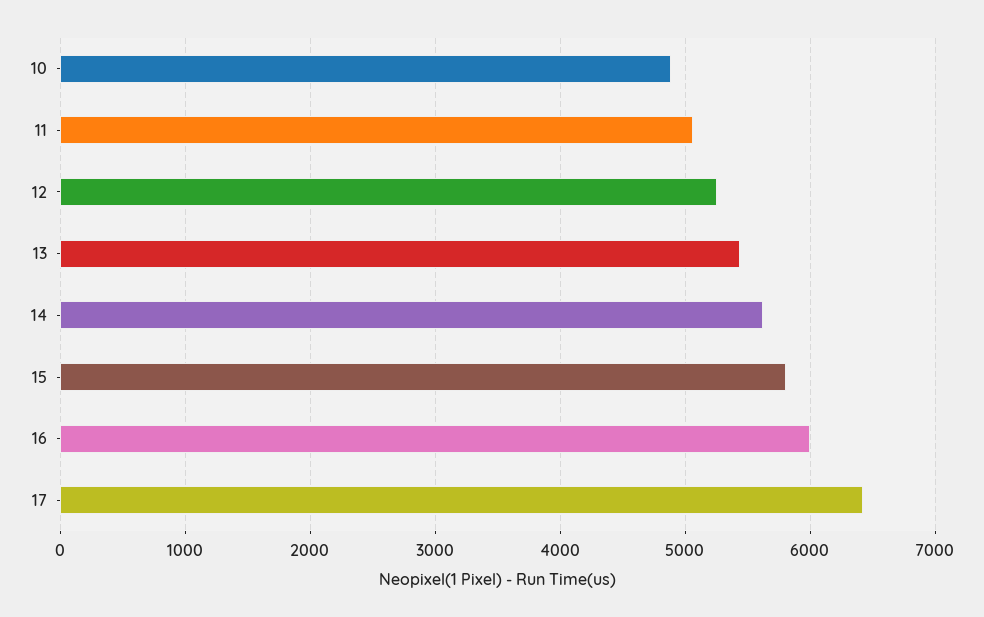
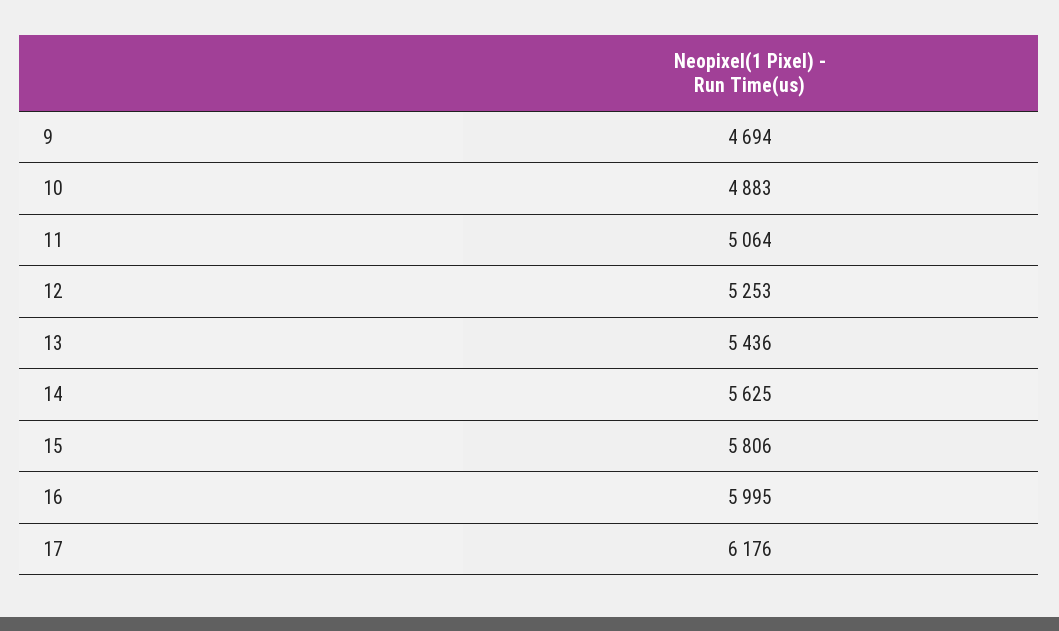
  {
    "10": 4883,
    "11": 5064,
    "12": 5253,
    "13": 5436,
    "14": 5625,
    "15": 5806,
    "16": 5995,
-   "17": 6400
+   "17": 6176,
+   "9": 4694
  }

